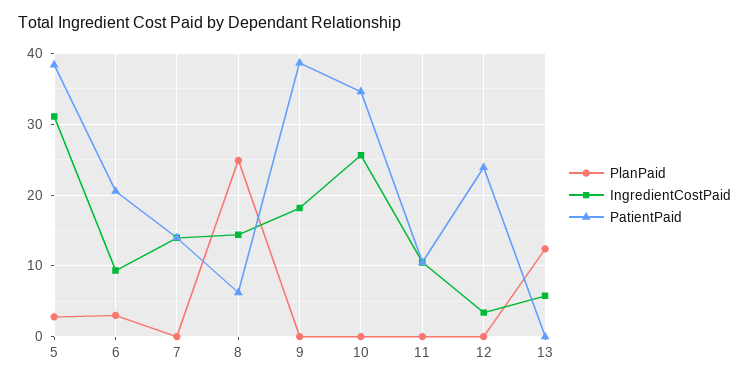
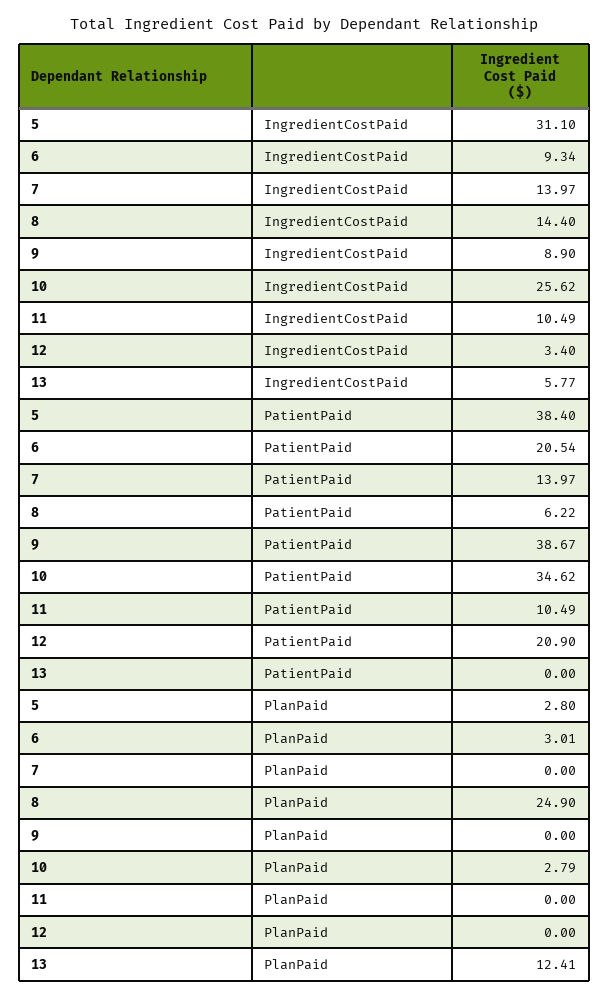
  {
    "PlanPaid": {
      "5": 2.8,
      "6": 3.01,
      "7": 0,
      "8": 24.9,
      "9": 0,
-     "10": 0,
+     "10": 2.79,
      "11": 0,
      "12": 0,
      "13": 12.41
    },
    "IngredientCostPaid": {
      "5": 31.1,
      "6": 9.34,
      "7": 13.97,
      "8": 14.4,
-     "9": 18,
+     "9": 8.9,
      "10": 25.62,
      "11": 10.49,
      "12": 3.4,
      "13": 5.77
    },
    "PatientPaid": {
      "5": 38.4,
      "6": 20.54,
      "7": 13.97,
      "8": 6.22,
      "9": 38.67,
      "10": 34.62,
      "11": 10.49,
-     "12": 24,
+     "12": 20.9,
      "13": 0
    }
  }

